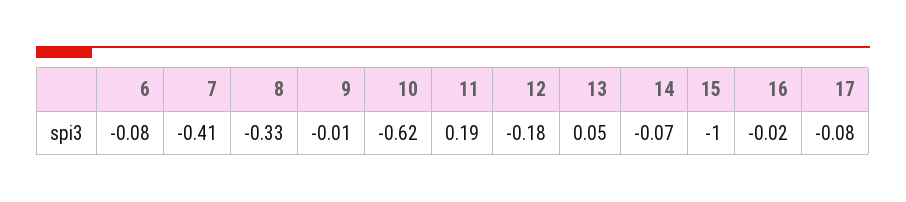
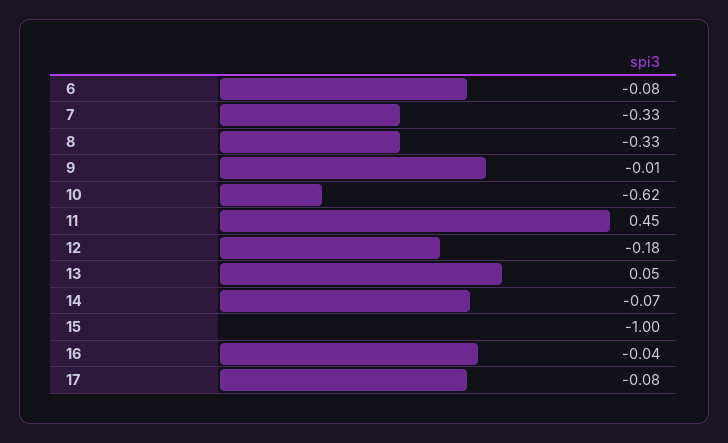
  {
    "6": -0.08,
-   "7": -0.41,
+   "7": -0.33,
    "8": -0.33,
    "9": -0.01,
    "10": -0.62,
-   "11": 0.19,
+   "11": 0.45,
    "12": -0.18,
    "13": 0.05,
    "14": -0.07,
    "15": -1,
-   "16": -0.02,
+   "16": -0.04,
    "17": -0.08
  }

